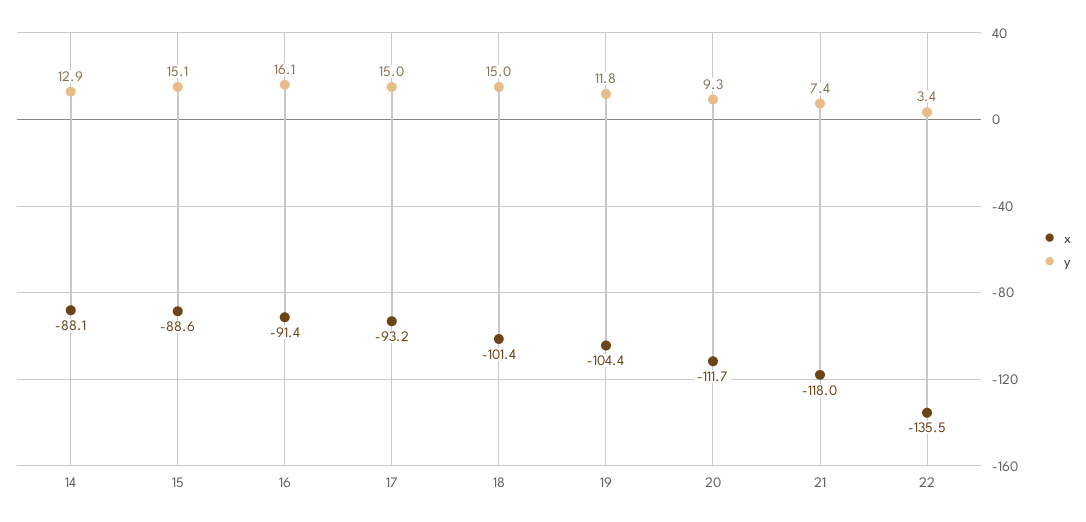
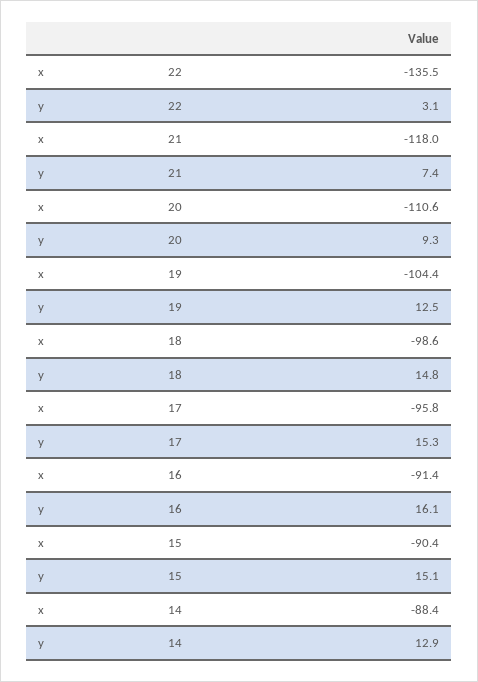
  {
    "x": {
-     "14": -88.1,
+     "14": -88.4,
-     "15": -88.6,
+     "15": -90.4,
      "16": -91.4,
-     "17": -93.2,
+     "17": -95.8,
-     "18": -101.4,
+     "18": -98.6,
      "19": -104.4,
-     "20": -111.7,
+     "20": -110.6,
      "21": -118,
      "22": -135.5
    },
    "y": {
      "14": 12.9,
      "15": 15.1,
      "16": 16.1,
-     "17": 15,
+     "17": 15.3,
-     "18": 15,
+     "18": 14.8,
-     "19": 11.8,
+     "19": 12.5,
      "20": 9.3,
      "21": 7.4,
-     "22": 3.4
+     "22": 3.1
    }
  }

